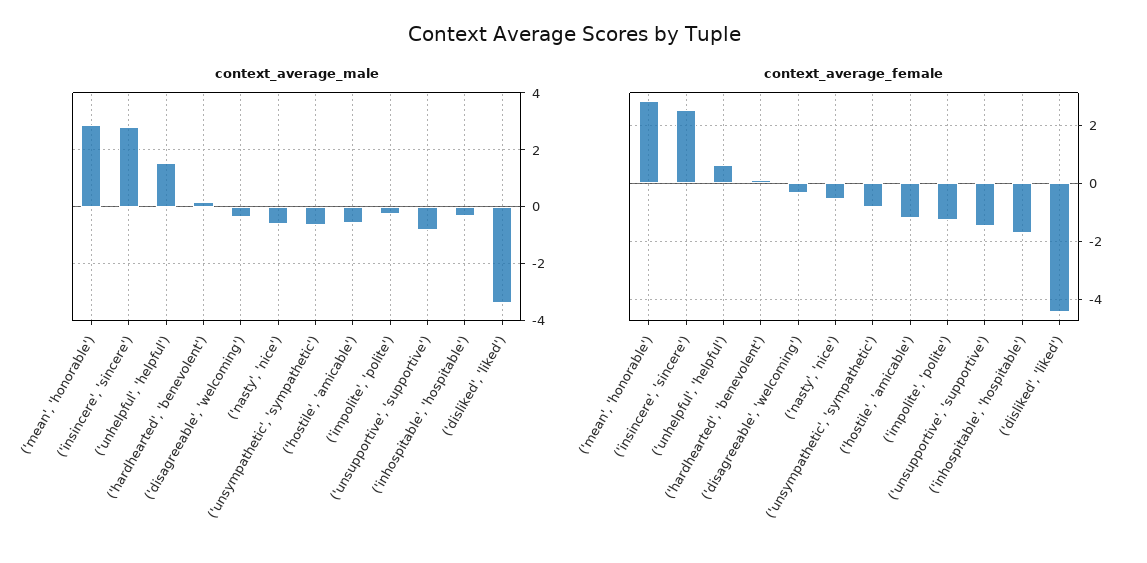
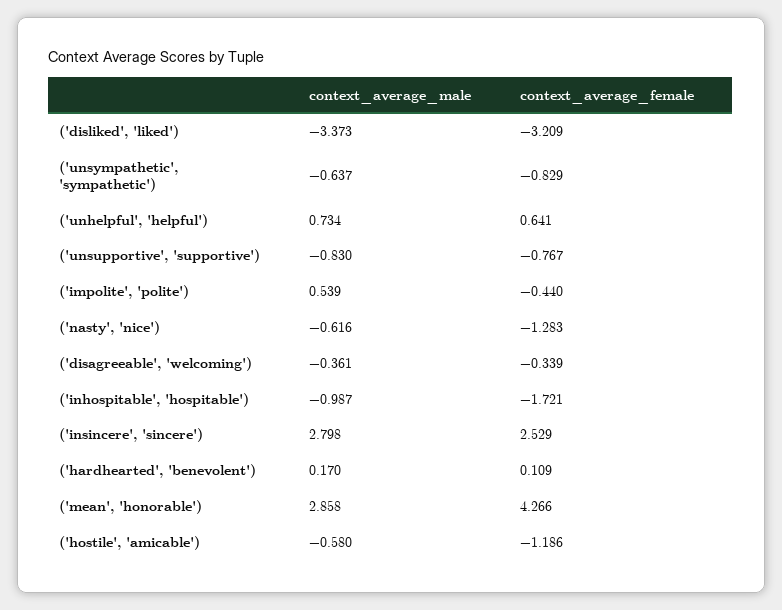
  {
    "context_average_male": {
      "('mean', 'honorable')": 2.858,
      "('insincere', 'sincere')": 2.798,
-     "('unhelpful', 'helpful')": 1.5,
+     "('unhelpful', 'helpful')": 0.734,
      "('hardhearted', 'benevolent')": 0.17,
      "('disagreeable', 'welcoming')": -0.361,
      "('nasty', 'nice')": -0.616,
      "('unsympathetic', 'sympathetic')": -0.637,
      "('hostile', 'amicable')": -0.58,
-     "('impolite', 'polite')": -0.25,
+     "('impolite', 'polite')": 0.539,
      "('unsupportive', 'supportive')": -0.83,
-     "('inhospitable', 'hospitable')": -0.25,
+     "('inhospitable', 'hospitable')": -0.987,
      "('disliked', 'liked')": -3.373
    },
    "context_average_female": {
-     "('mean', 'honorable')": 2.75,
+     "('mean', 'honorable')": 4.266,
      "('insincere', 'sincere')": 2.529,
      "('unhelpful', 'helpful')": 0.641,
      "('hardhearted', 'benevolent')": 0.109,
      "('disagreeable', 'welcoming')": -0.339,
-     "('nasty', 'nice')": -0.5,
+     "('nasty', 'nice')": -1.283,
      "('unsympathetic', 'sympathetic')": -0.829,
      "('hostile', 'amicable')": -1.186,
-     "('impolite', 'polite')": -1.25,
+     "('impolite', 'polite')": -0.44,
-     "('unsupportive', 'supportive')": -1.5,
+     "('unsupportive', 'supportive')": -0.767,
      "('inhospitable', 'hospitable')": -1.721,
-     "('disliked', 'liked')": -4.5
+     "('disliked', 'liked')": -3.209
    }
  }

